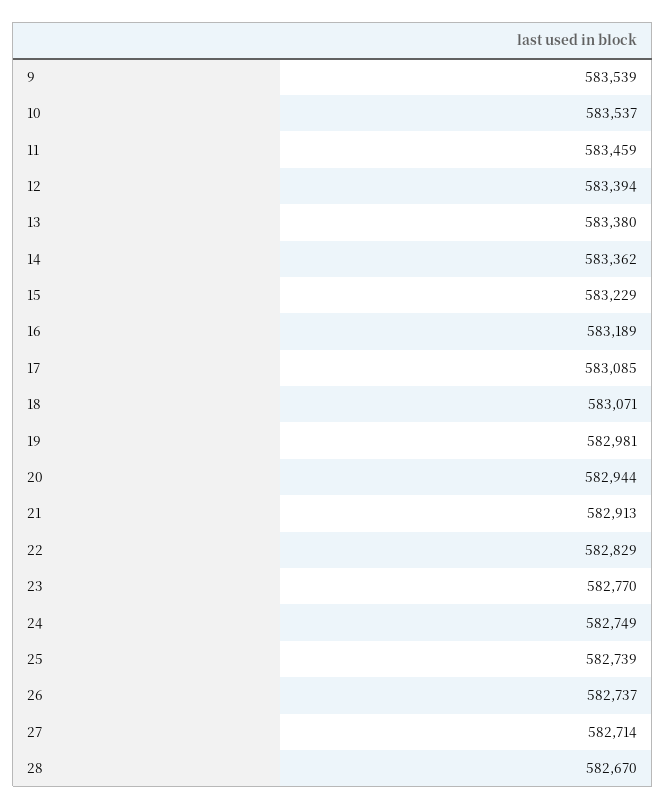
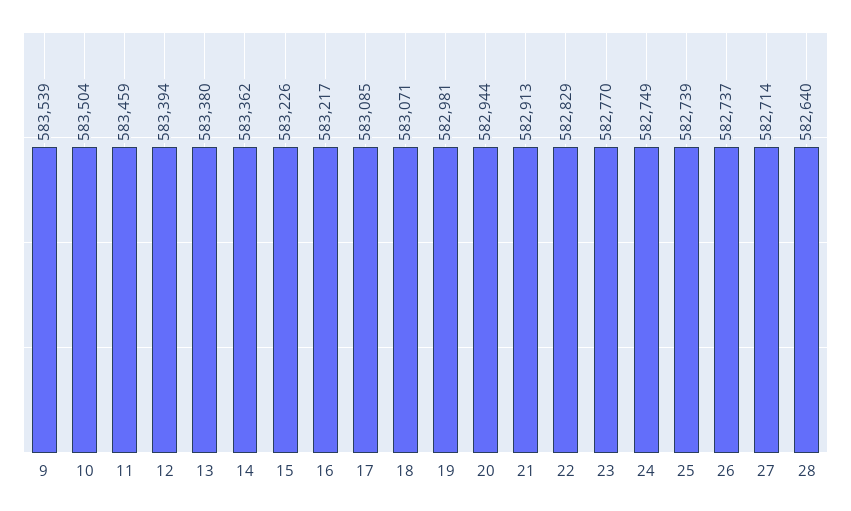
  {
    "9": 583539,
-   "10": 583537,
+   "10": 583504,
    "11": 583459,
    "12": 583394,
    "13": 583380,
    "14": 583362,
-   "15": 583229,
+   "15": 583226,
-   "16": 583189,
+   "16": 583217,
    "17": 583085,
    "18": 583071,
    "19": 582981,
    "20": 582944,
    "21": 582913,
    "22": 582829,
    "23": 582770,
    "24": 582749,
    "25": 582739,
    "26": 582737,
    "27": 582714,
-   "28": 582670
+   "28": 582640
  }

